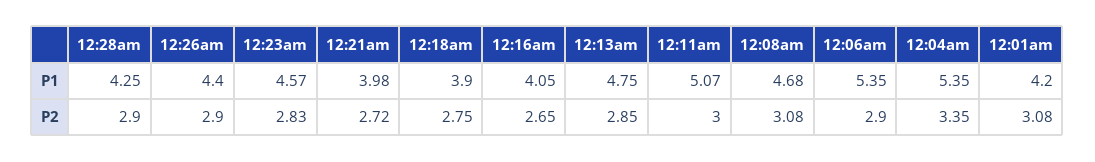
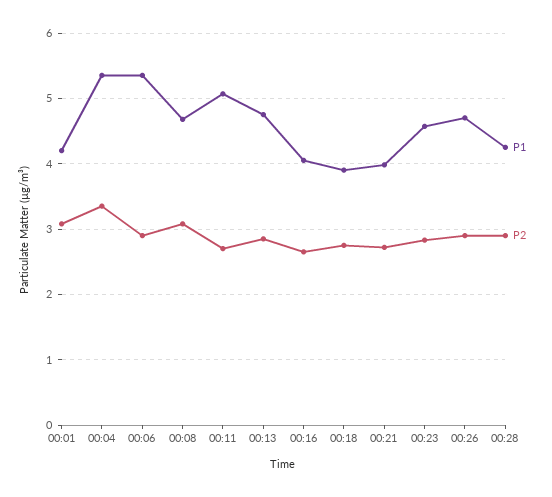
  {
    "P1": {
      "12:28am": 4.25,
-     "12:26am": 4.4,
+     "12:26am": 4.7,
      "12:23am": 4.57,
      "12:21am": 3.98,
      "12:18am": 3.9,
      "12:16am": 4.05,
      "12:13am": 4.75,
      "12:11am": 5.07,
      "12:08am": 4.68,
      "12:06am": 5.35,
      "12:04am": 5.35,
      "12:01am": 4.2
    },
    "P2": {
      "12:28am": 2.9,
      "12:26am": 2.9,
      "12:23am": 2.83,
      "12:21am": 2.72,
      "12:18am": 2.75,
      "12:16am": 2.65,
      "12:13am": 2.85,
-     "12:11am": 3,
+     "12:11am": 2.7,
      "12:08am": 3.08,
      "12:06am": 2.9,
      "12:04am": 3.35,
      "12:01am": 3.08
    }
  }

